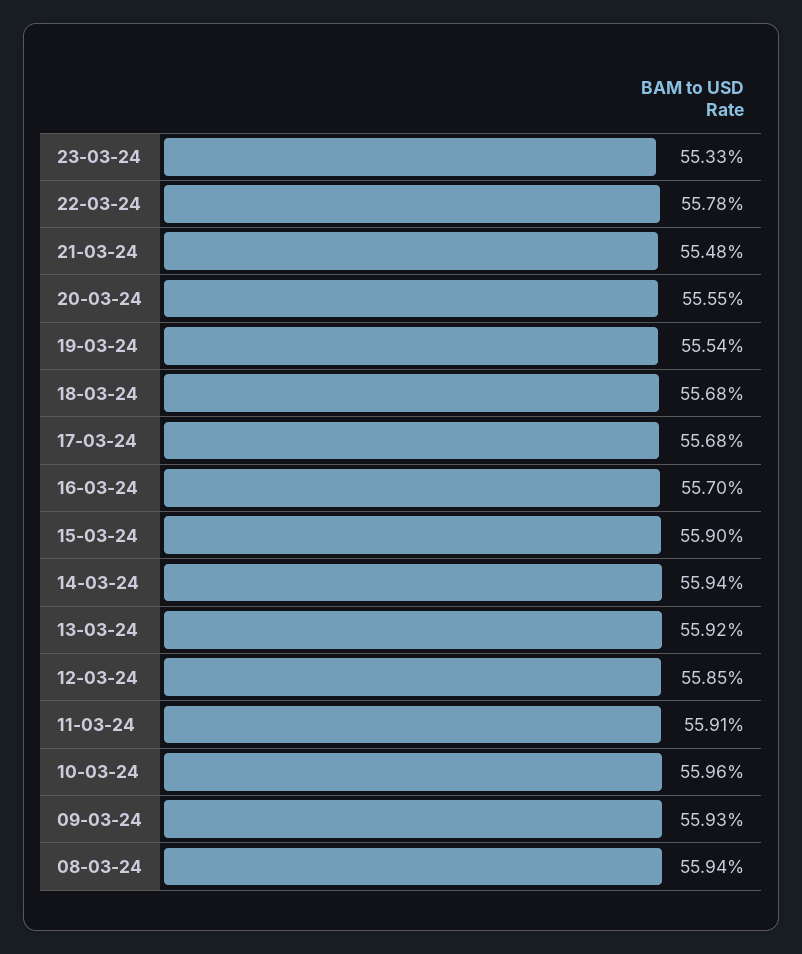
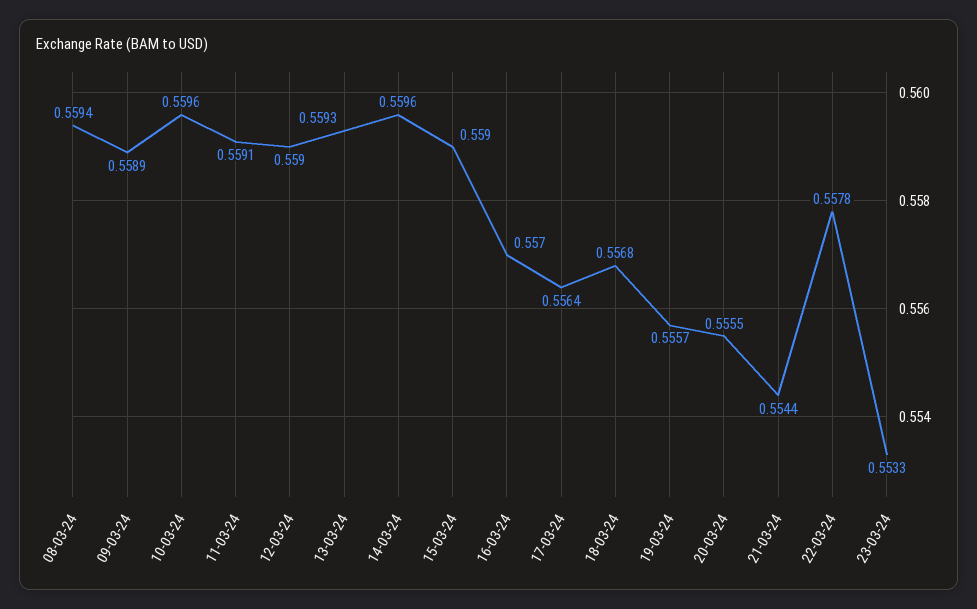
  {
    "23-03-24": 0.5533,
    "22-03-24": 0.5578,
-   "21-03-24": 0.5548,
+   "21-03-24": 0.5544,
    "20-03-24": 0.5555,
-   "19-03-24": 0.5554,
+   "19-03-24": 0.5557,
    "18-03-24": 0.5568,
-   "17-03-24": 0.5568,
+   "17-03-24": 0.5564,
    "16-03-24": 0.557,
    "15-03-24": 0.559,
-   "14-03-24": 0.5594,
+   "14-03-24": 0.5596,
-   "13-03-24": 0.5592,
+   "13-03-24": 0.5593,
-   "12-03-24": 0.5585,
+   "12-03-24": 0.559,
    "11-03-24": 0.5591,
    "10-03-24": 0.5596,
-   "09-03-24": 0.5593,
+   "09-03-24": 0.5589,
    "08-03-24": 0.5594
  }

